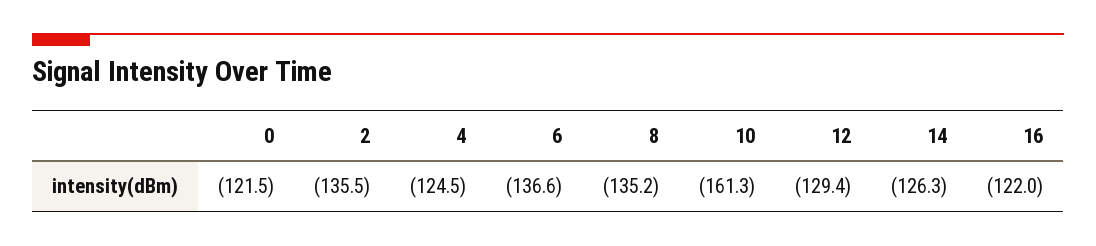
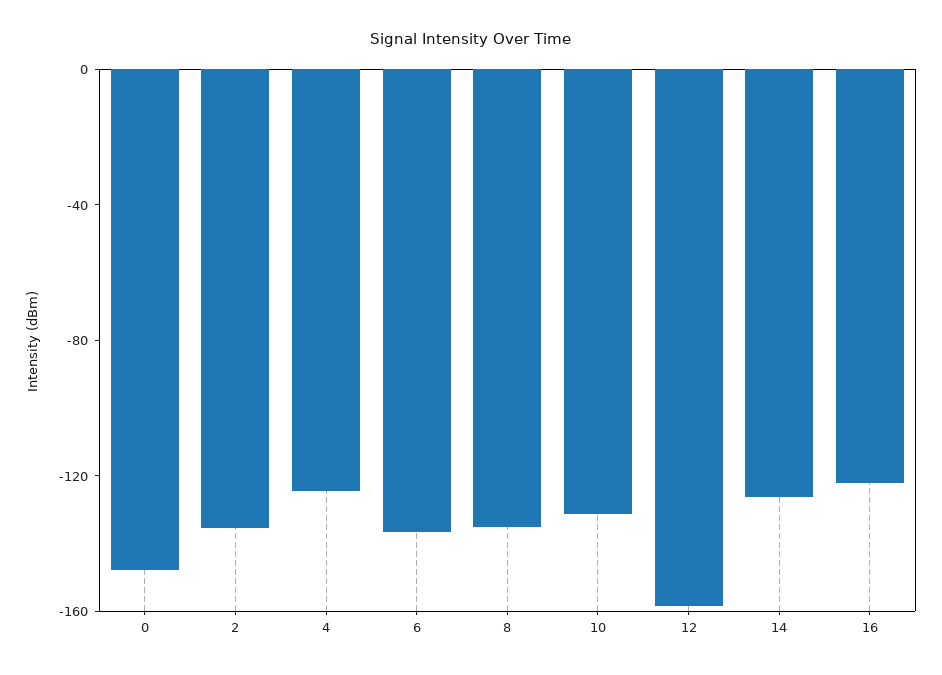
  {
-   "0": -121.5,
+   "0": -150,
    "2": -135.5,
    "4": -124.5,
    "6": -136.6,
    "8": -135.2,
-   "10": -161.3,
+   "10": -130,
-   "12": -129.4,
+   "12": -160,
    "14": -126.3,
    "16": -122
  }

